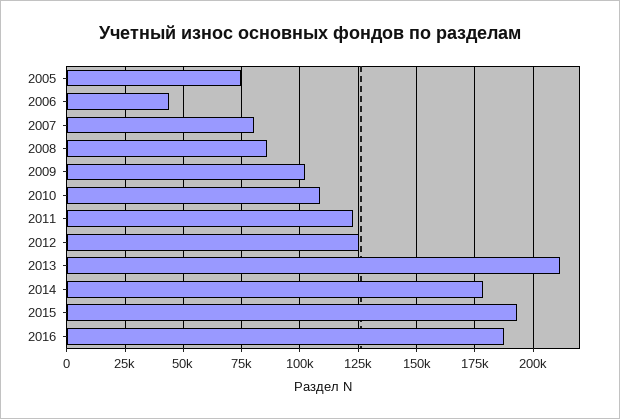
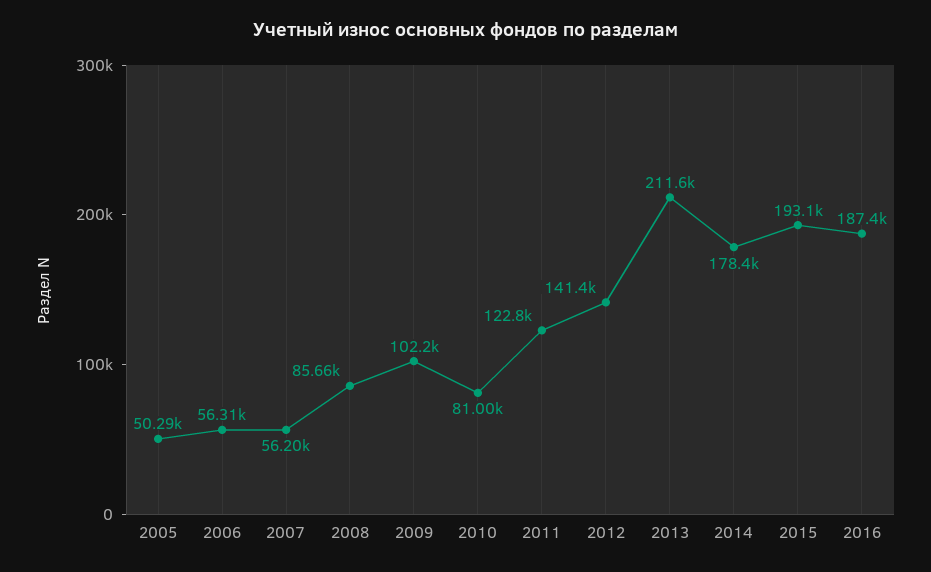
  {
-   "2005": 75000,
+   "2005": 50290,
-   "2006": 45000,
+   "2006": 56310,
-   "2007": 80000,
+   "2007": 56200,
    "2008": 85660,
    "2009": 102200,
-   "2010": 110000,
+   "2010": 81000,
    "2011": 122800,
-   "2012": 125000,
+   "2012": 141400,
    "2013": 211600,
    "2014": 178400,
    "2015": 193100,
    "2016": 187400
  }

